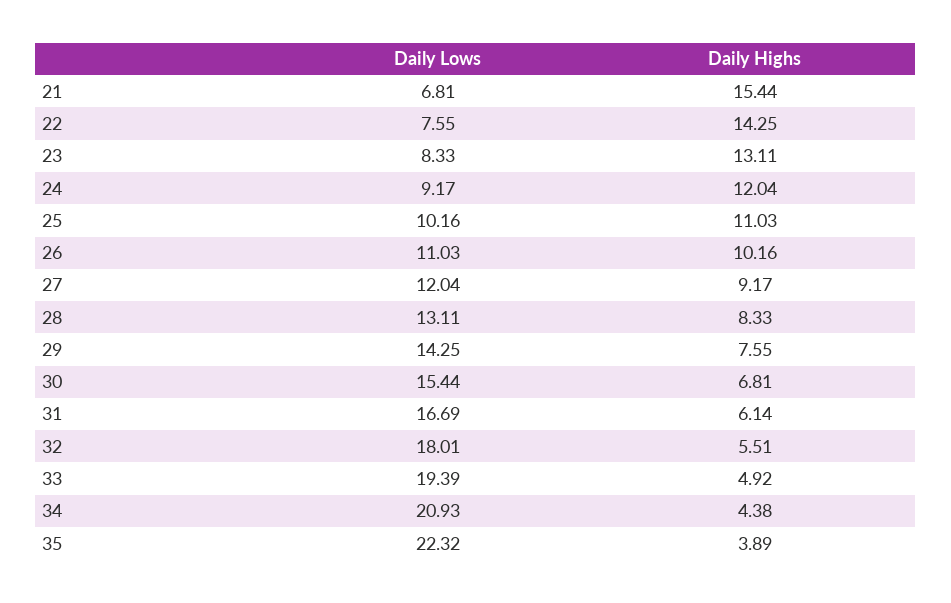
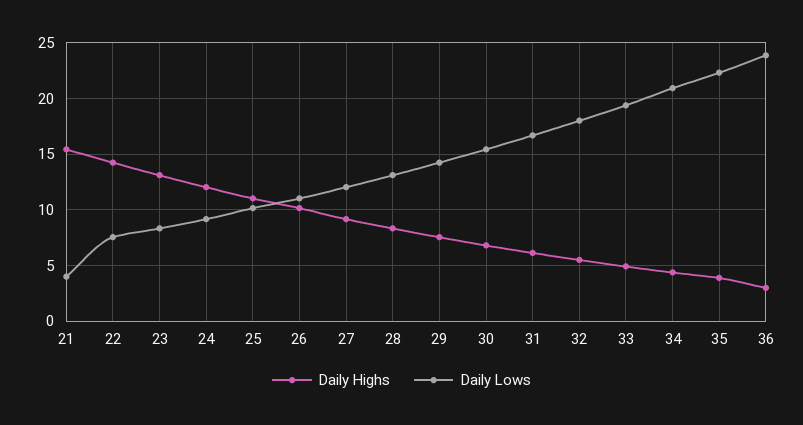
  {
    "Daily Lows": {
-     "21": 6.81,
+     "21": 4,
      "22": 7.55,
      "23": 8.33,
      "24": 9.17,
      "25": 10.16,
      "26": 11.03,
      "27": 12.04,
      "28": 13.11,
      "29": 14.25,
      "30": 15.44,
      "31": 16.69,
      "32": 18.01,
      "33": 19.39,
      "34": 20.93,
-     "35": 22.32
+     "35": 22.32,
+     "36": 24
    },
    "Daily Highs": {
      "21": 15.44,
      "22": 14.25,
      "23": 13.11,
      "24": 12.04,
      "25": 11.03,
      "26": 10.16,
      "27": 9.17,
      "28": 8.33,
      "29": 7.55,
      "30": 6.81,
      "31": 6.14,
      "32": 5.51,
      "33": 4.92,
      "34": 4.38,
-     "35": 3.89
+     "35": 3.89,
+     "36": 3
    }
  }

